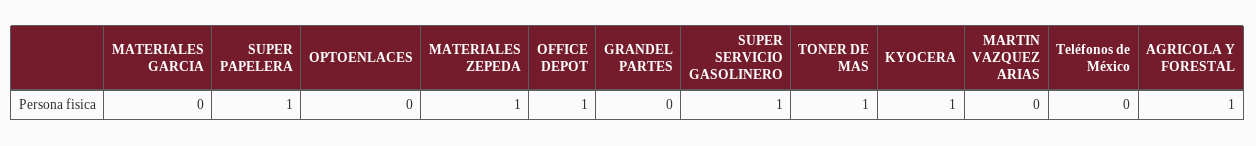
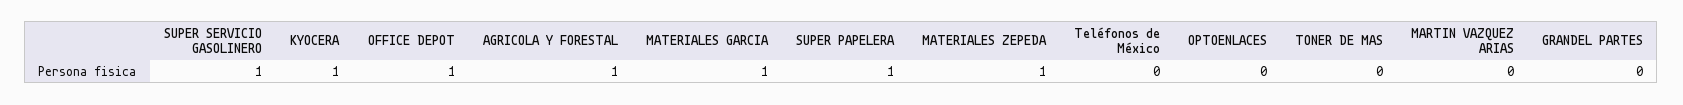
  {
-   "MATERIALES GARCIA": 0,
+   "MATERIALES GARCIA": 1,
    "SUPER PAPELERA": 1,
    "OPTOENLACES": 0,
    "MATERIALES ZEPEDA": 1,
    "OFFICE DEPOT": 1,
    "GRANDEL PARTES": 0,
    "SUPER SERVICIO GASOLINERO": 1,
-   "TONER DE MAS": 1,
+   "TONER DE MAS": 0,
    "KYOCERA": 1,
    "MARTIN VAZQUEZ ARIAS": 0,
    "Teléfonos de México": 0,
    "AGRICOLA Y FORESTAL": 1
  }

